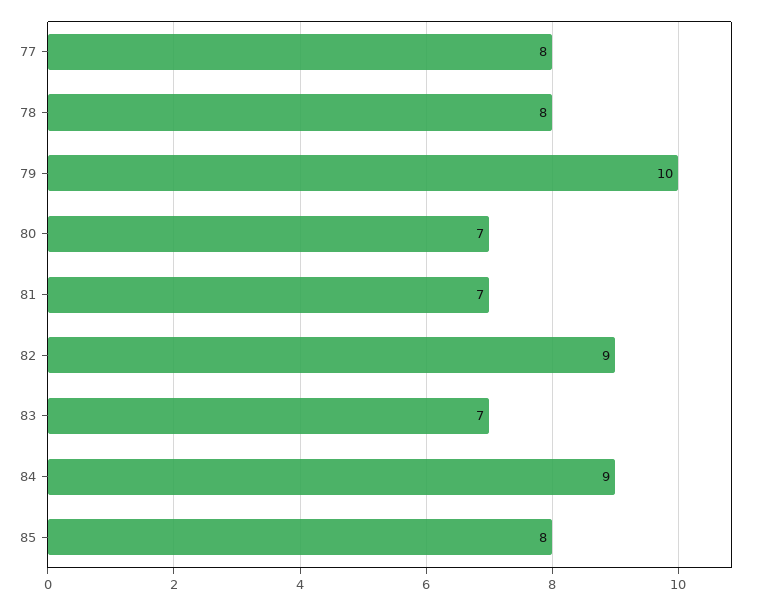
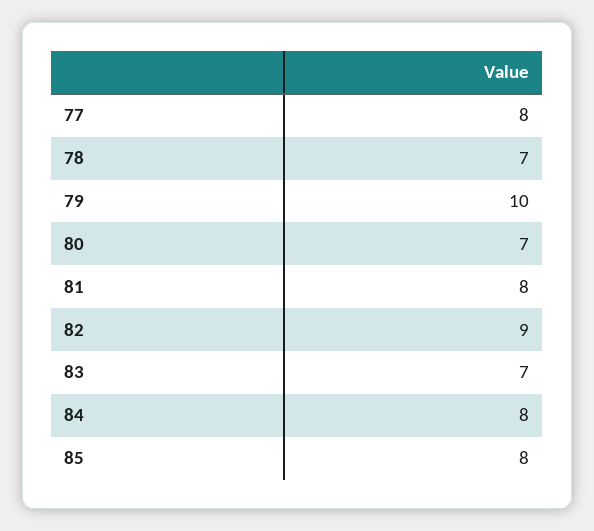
  {
    "77": 8,
-   "78": 8,
+   "78": 7,
    "79": 10,
    "80": 7,
-   "81": 7,
+   "81": 8,
    "82": 9,
    "83": 7,
-   "84": 9,
+   "84": 8,
    "85": 8
  }

